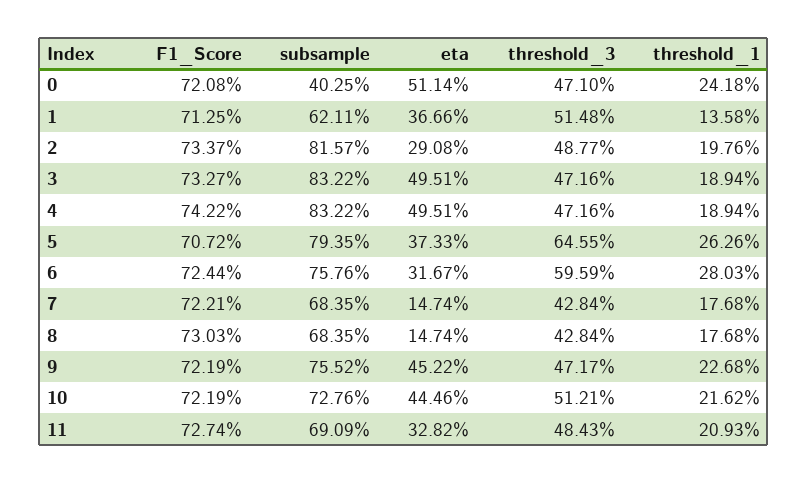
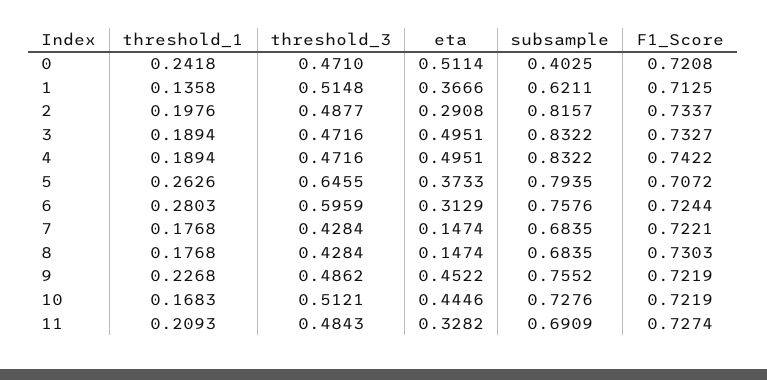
  {
    "F1_Score": {
      "0": 0.7208,
      "1": 0.7125,
      "2": 0.7337,
      "3": 0.7327,
      "4": 0.7422,
      "5": 0.7072,
      "6": 0.7244,
      "7": 0.7221,
      "8": 0.7303,
      "9": 0.7219,
      "10": 0.7219,
      "11": 0.7274
    },
    "subsample": {
      "0": 0.4025,
      "1": 0.6211,
      "2": 0.8157,
      "3": 0.8322,
      "4": 0.8322,
      "5": 0.7935,
      "6": 0.7576,
      "7": 0.6835,
      "8": 0.6835,
      "9": 0.7552,
      "10": 0.7276,
      "11": 0.6909
    },
    "eta": {
      "0": 0.5114,
      "1": 0.3666,
      "2": 0.2908,
      "3": 0.4951,
      "4": 0.4951,
      "5": 0.3733,
-     "6": 0.3167,
+     "6": 0.3129,
      "7": 0.1474,
      "8": 0.1474,
      "9": 0.4522,
      "10": 0.4446,
      "11": 0.3282
    },
    "threshold_3": {
      "0": 0.471,
      "1": 0.5148,
      "2": 0.4877,
      "3": 0.4716,
      "4": 0.4716,
      "5": 0.6455,
      "6": 0.5959,
      "7": 0.4284,
      "8": 0.4284,
-     "9": 0.4717,
+     "9": 0.4862,
      "10": 0.5121,
      "11": 0.4843
    },
    "threshold_1": {
      "0": 0.2418,
      "1": 0.1358,
      "2": 0.1976,
      "3": 0.1894,
      "4": 0.1894,
      "5": 0.2626,
      "6": 0.2803,
      "7": 0.1768,
      "8": 0.1768,
      "9": 0.2268,
-     "10": 0.2162,
+     "10": 0.1683,
      "11": 0.2093
    }
  }

